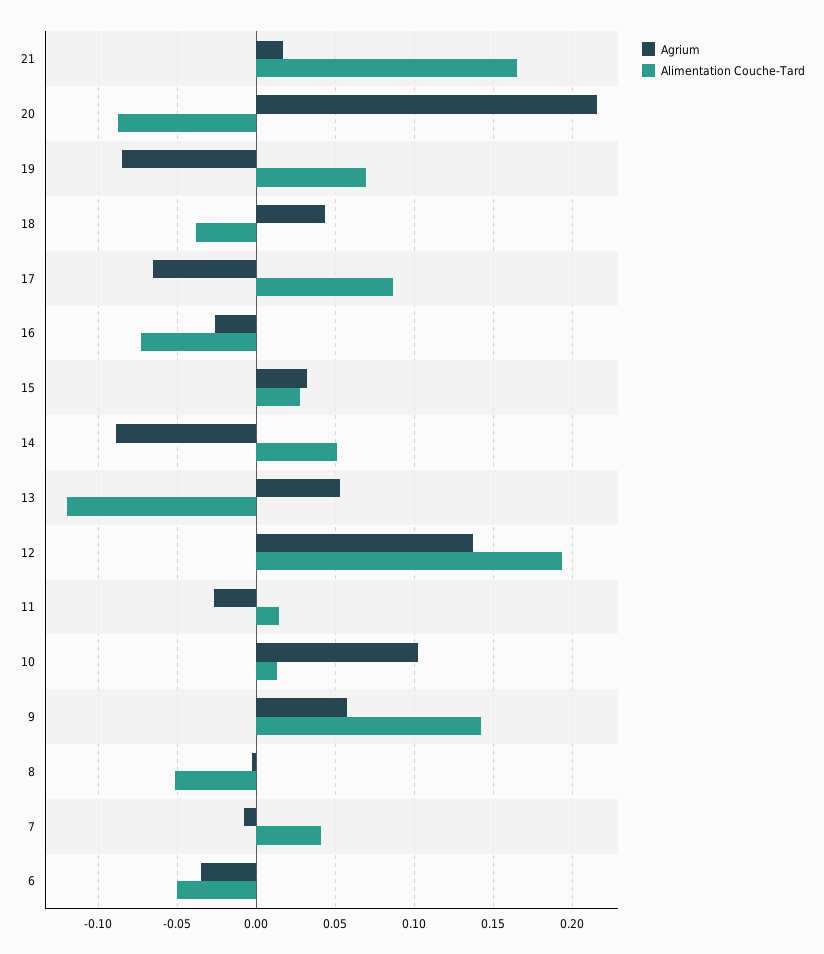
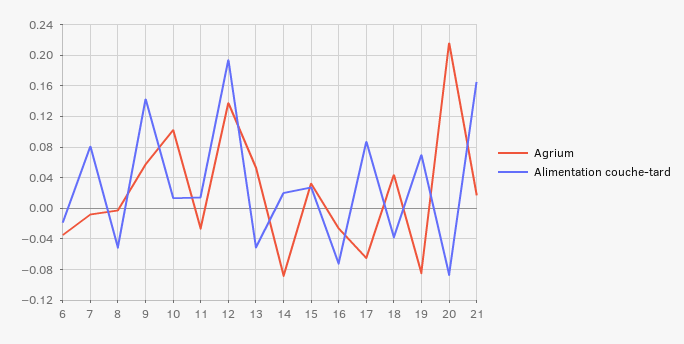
  {
    "Agrium": {
      "21": 0.015,
      "20": 0.215,
      "19": -0.085,
      "18": 0.045,
      "17": -0.065,
      "16": -0.025,
      "15": 0.03,
      "14": -0.09,
      "13": 0.055,
      "12": 0.135,
      "11": -0.025,
      "10": 0.1,
      "9": 0.055,
      "8": -0.005,
      "7": -0.01,
      "6": -0.035
    },
    "Alimentation Couche-Tard": {
      "21": 0.165,
      "20": -0.085,
      "19": 0.07,
      "18": -0.04,
      "17": 0.085,
      "16": -0.075,
      "15": 0.025,
-     "14": 0.05,
+     "14": 0.02,
-     "13": -0.12,
+     "13": -0.05,
      "12": 0.195,
      "11": 0.015,
      "10": 0.015,
      "9": 0.14,
      "8": -0.05,
-     "7": 0.04,
+     "7": 0.08,
-     "6": -0.05
+     "6": -0.02
    }
  }

